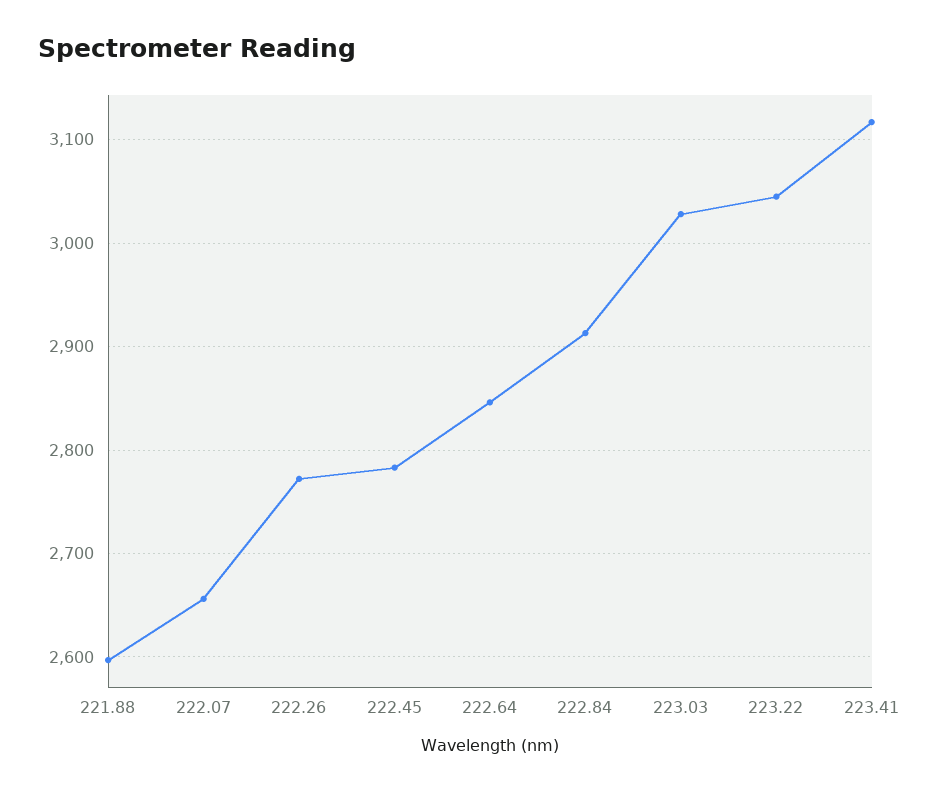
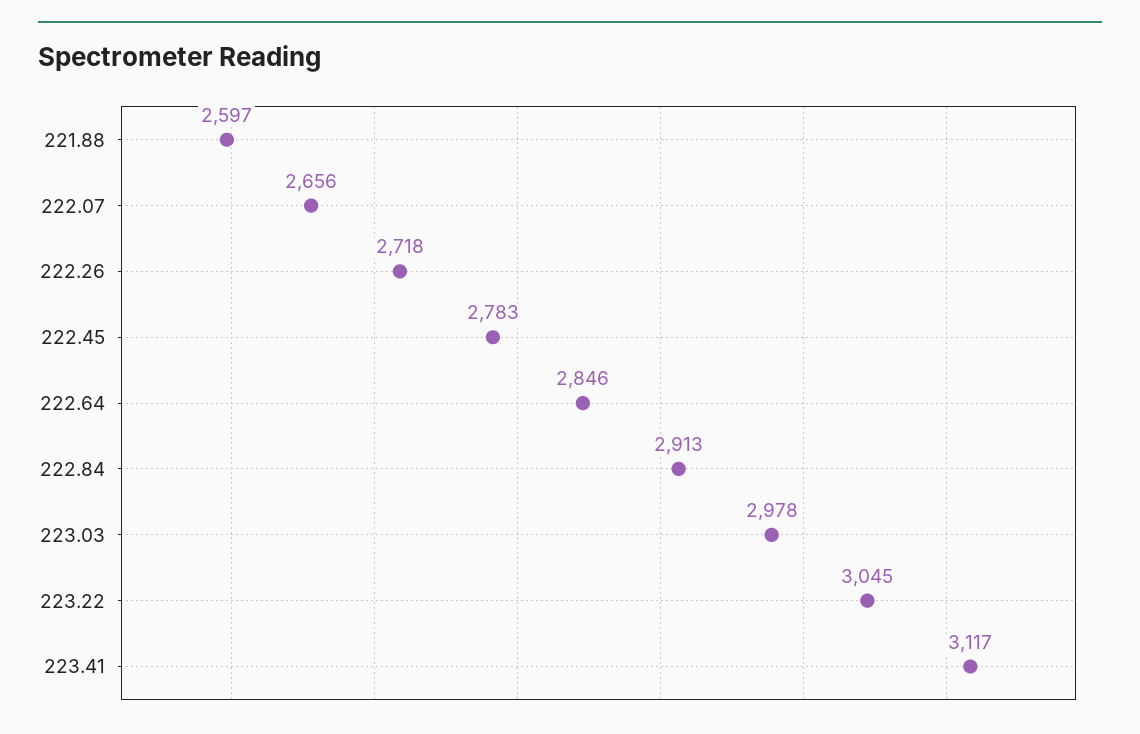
  {
    "221.88": 2597,
    "222.07": 2656,
-   "222.26": 2770,
+   "222.26": 2718,
    "222.45": 2783,
    "222.64": 2846,
    "222.84": 2913,
-   "223.03": 3030,
+   "223.03": 2978,
    "223.22": 3045,
    "223.41": 3117
  }

